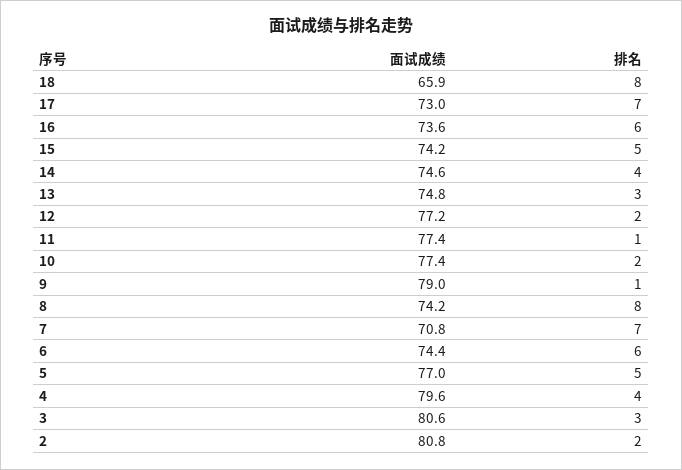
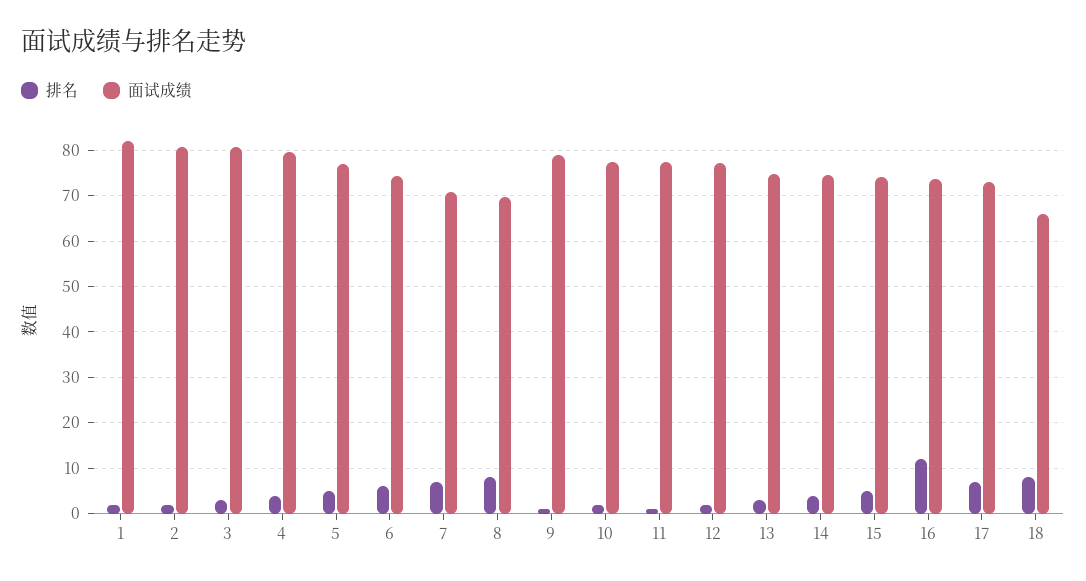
  {
    "面试成绩": {
      "18": 65.9,
      "17": 73,
      "16": 73.6,
      "15": 74.2,
      "14": 74.6,
      "13": 74.8,
      "12": 77.2,
      "11": 77.4,
      "10": 77.4,
      "9": 79,
-     "8": 74.2,
+     "8": 70,
      "7": 70.8,
      "6": 74.4,
      "5": 77,
      "4": 79.6,
      "3": 80.6,
-     "2": 80.8
+     "2": 80.8,
+     "1": 82
    },
    "排名": {
      "18": 8,
      "17": 7,
-     "16": 6,
+     "16": 12,
      "15": 5,
      "14": 4,
      "13": 3,
      "12": 2,
      "11": 1,
      "10": 2,
      "9": 1,
      "8": 8,
      "7": 7,
      "6": 6,
      "5": 5,
      "4": 4,
      "3": 3,
-     "2": 2
+     "2": 2,
+     "1": 2
    }
  }

